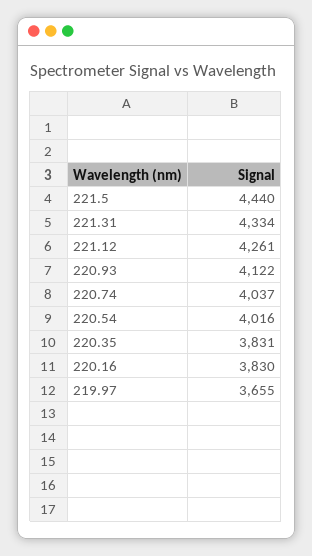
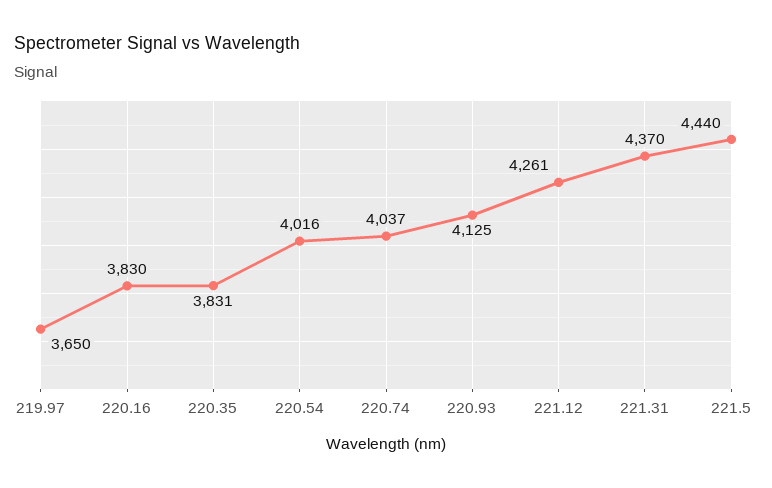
  {
    "221.5": 4440,
-   "221.31": 4334,
+   "221.31": 4370,
    "221.12": 4261,
-   "220.93": 4122,
+   "220.93": 4125,
    "220.74": 4037,
    "220.54": 4016,
    "220.35": 3831,
    "220.16": 3830,
-   "219.97": 3655
+   "219.97": 3650
  }

